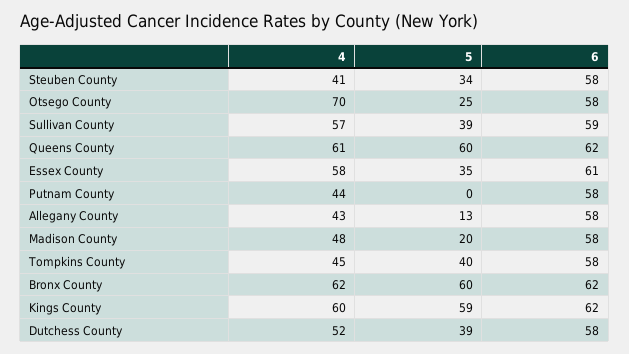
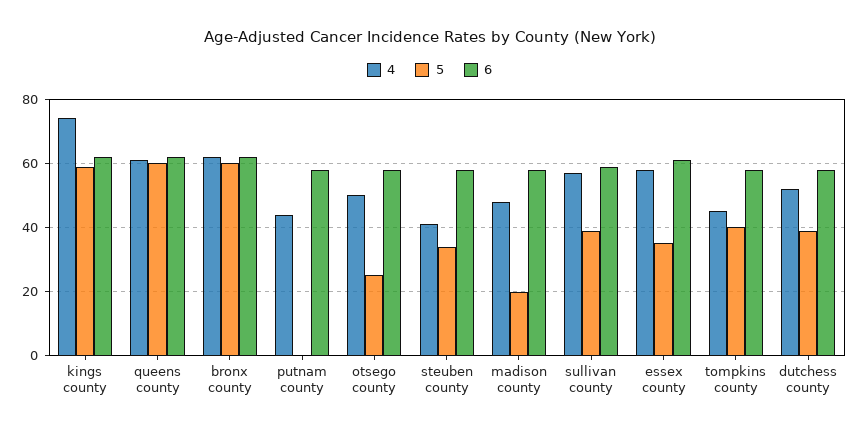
  {
    "4": {
      "Steuben County": 41,
-     "Otsego County": 70,
+     "Otsego County": 50,
      "Sullivan County": 57,
      "Queens County": 61,
      "Essex County": 58,
      "Putnam County": 44,
-     "Allegany County": 43,
      "Madison County": 48,
      "Tompkins County": 45,
      "Bronx County": 62,
-     "Kings County": 60,
+     "Kings County": 75,
      "Dutchess County": 52
    },
    "5": {
      "Steuben County": 34,
      "Otsego County": 25,
      "Sullivan County": 39,
      "Queens County": 60,
      "Essex County": 35,
      "Putnam County": 0,
-     "Allegany County": 13,
      "Madison County": 20,
      "Tompkins County": 40,
      "Bronx County": 60,
      "Kings County": 59,
      "Dutchess County": 39
    },
    "6": {
      "Steuben County": 58,
      "Otsego County": 58,
      "Sullivan County": 59,
      "Queens County": 62,
      "Essex County": 61,
      "Putnam County": 58,
-     "Allegany County": 58,
      "Madison County": 58,
      "Tompkins County": 58,
      "Bronx County": 62,
      "Kings County": 62,
      "Dutchess County": 58
    }
  }

